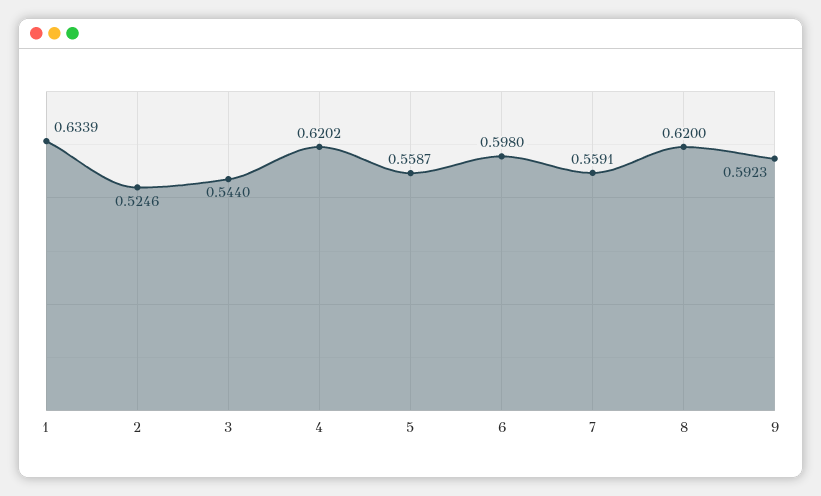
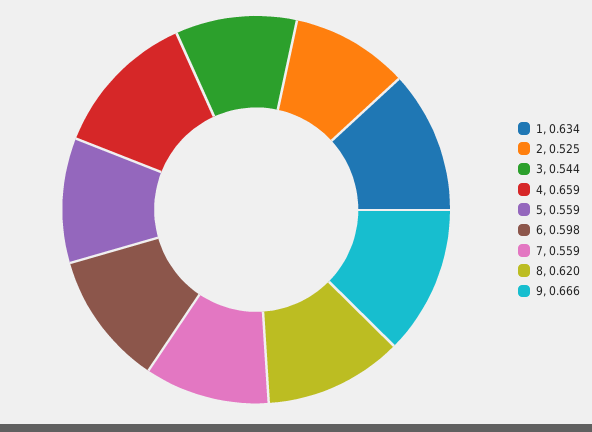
  {
    "1": 0.6339,
    "2": 0.5246,
    "3": 0.544,
-   "4": 0.6202,
+   "4": 0.659,
    "5": 0.5587,
    "6": 0.598,
    "7": 0.5591,
    "8": 0.62,
-   "9": 0.5923
+   "9": 0.666
  }

